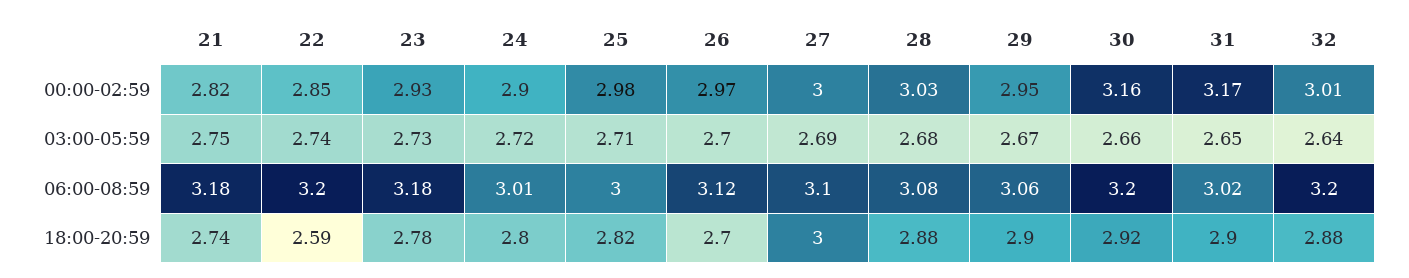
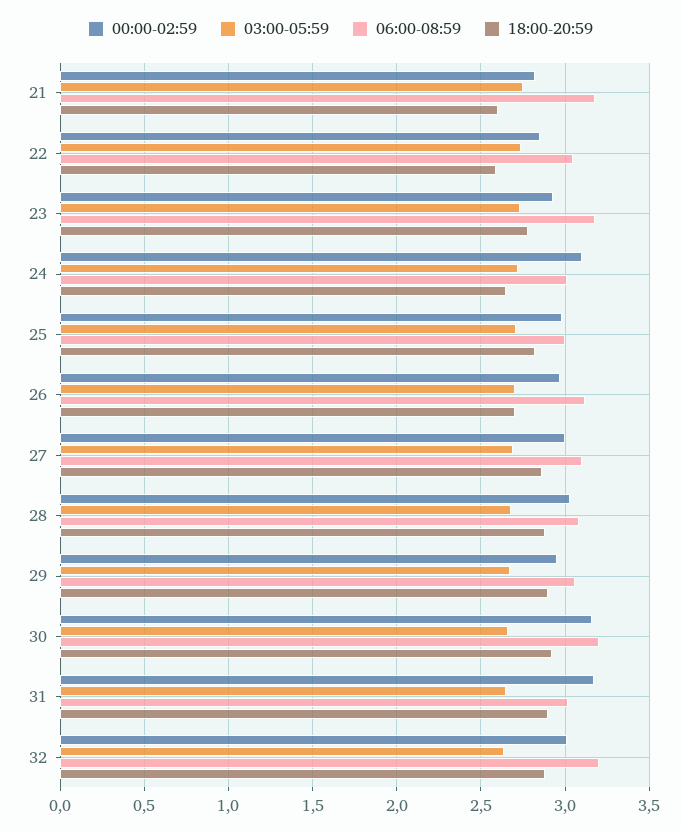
  {
    "00:00-02:59": {
      "21": 2.82,
      "22": 2.85,
      "23": 2.93,
-     "24": 2.9,
+     "24": 3.1,
      "25": 2.98,
      "26": 2.97,
      "27": 3,
      "28": 3.03,
      "29": 2.95,
      "30": 3.16,
      "31": 3.17,
      "32": 3.01
    },
    "03:00-05:59": {
      "21": 2.75,
      "22": 2.74,
      "23": 2.73,
      "24": 2.72,
      "25": 2.71,
      "26": 2.7,
      "27": 2.69,
      "28": 2.68,
      "29": 2.67,
      "30": 2.66,
      "31": 2.65,
      "32": 2.64
    },
    "06:00-08:59": {
      "21": 3.18,
-     "22": 3.2,
+     "22": 3.05,
      "23": 3.18,
      "24": 3.01,
      "25": 3,
      "26": 3.12,
      "27": 3.1,
      "28": 3.08,
      "29": 3.06,
      "30": 3.2,
      "31": 3.02,
      "32": 3.2
    },
    "18:00-20:59": {
-     "21": 2.74,
+     "21": 2.6,
      "22": 2.59,
      "23": 2.78,
-     "24": 2.8,
+     "24": 2.65,
      "25": 2.82,
      "26": 2.7,
-     "27": 3,
+     "27": 2.85,
      "28": 2.88,
      "29": 2.9,
      "30": 2.92,
      "31": 2.9,
      "32": 2.88
    }
  }

